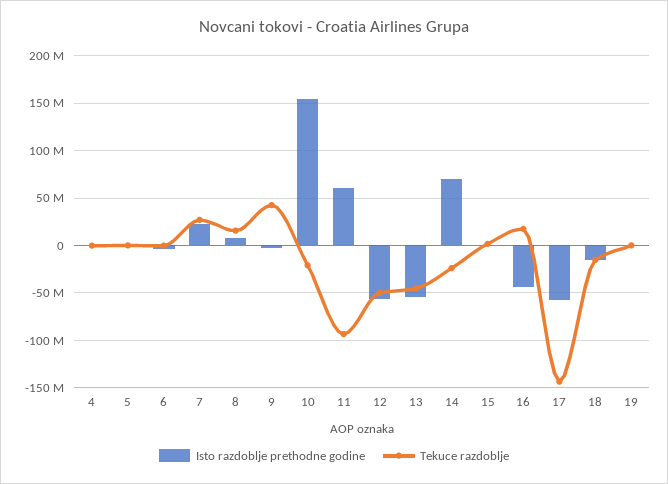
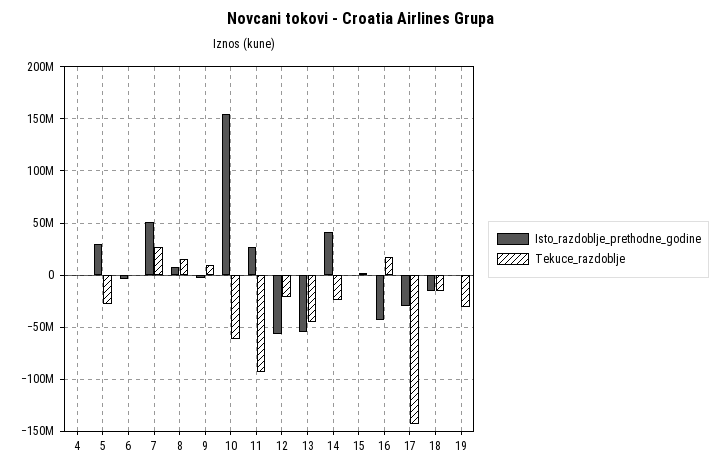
  {
    "Isto razdoblje prethodne godine": {
      "4": 0,
-     "5": 0,
+     "5": 30000000,
      "6": 0,
-     "7": 20000000,
+     "7": 50000000,
      "8": 10000000,
      "9": 0,
      "10": 150000000,
-     "11": 60000000,
+     "11": 30000000,
      "12": -60000000,
      "13": -50000000,
-     "14": 70000000,
+     "14": 40000000,
      "15": 0,
      "16": -40000000,
-     "17": -60000000,
+     "17": -30000000,
      "18": -20000000,
      "19": 0
    },
    "Tekuce razdoblje": {
      "4": 0,
-     "5": 0,
+     "5": -30000000,
      "6": 0,
      "7": 30000000,
      "8": 20000000,
-     "9": 40000000,
+     "9": 10000000,
-     "10": -20000000,
+     "10": -60000000,
      "11": -90000000,
-     "12": -50000000,
+     "12": -20000000,
      "13": -50000000,
      "14": -20000000,
      "15": 0,
      "16": 20000000,
      "17": -140000000,
      "18": -20000000,
-     "19": 0
+     "19": -30000000
    }
  }

